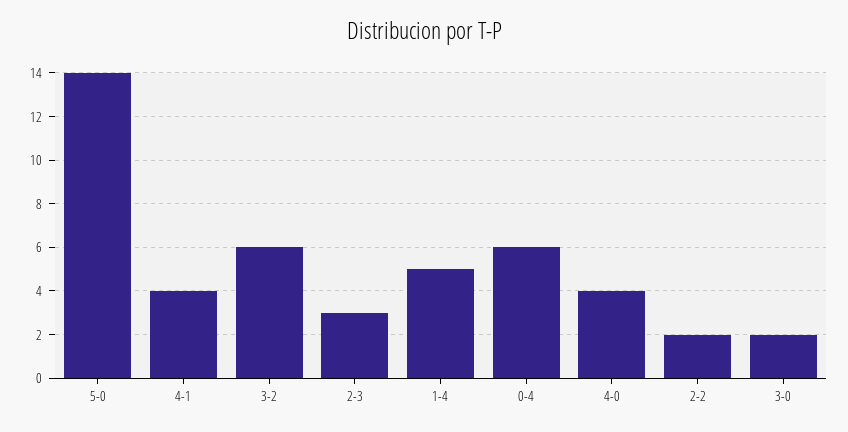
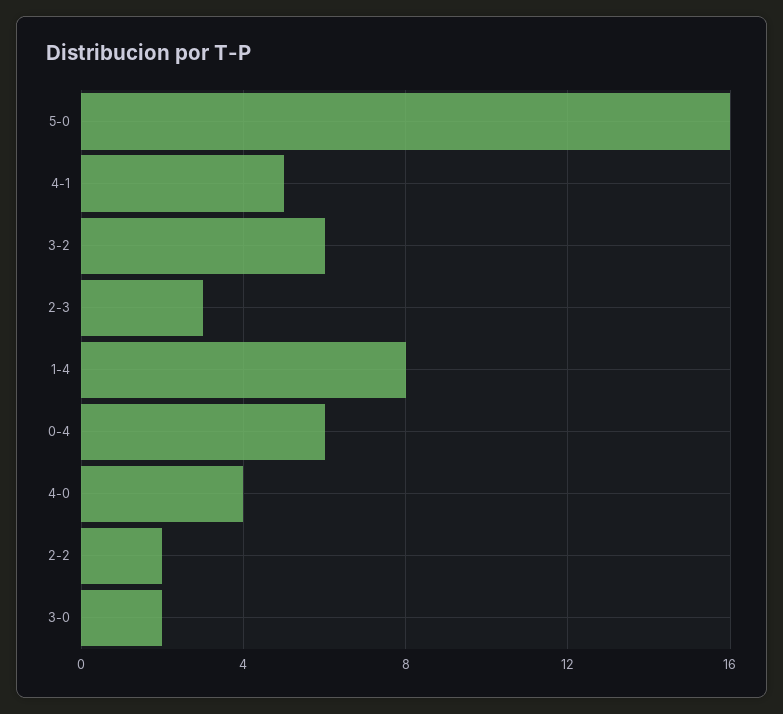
  {
-   "5-0": 14,
+   "5-0": 16,
-   "4-1": 4,
+   "4-1": 5,
    "3-2": 6,
    "2-3": 3,
-   "1-4": 5,
+   "1-4": 8,
    "0-4": 6,
    "4-0": 4,
    "2-2": 2,
    "3-0": 2
  }

